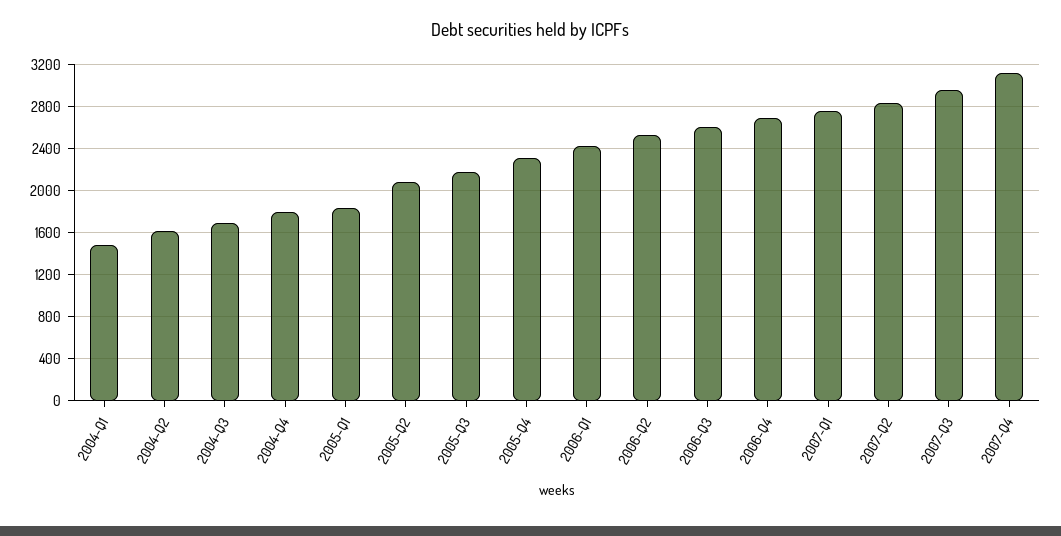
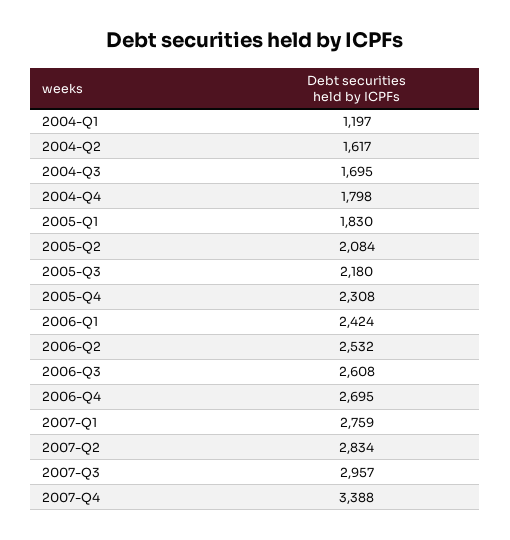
  {
-   "2004-Q1": 1500,
+   "2004-Q1": 1197,
    "2004-Q2": 1617,
    "2004-Q3": 1695,
    "2004-Q4": 1798,
    "2005-Q1": 1830,
    "2005-Q2": 2084,
    "2005-Q3": 2180,
    "2005-Q4": 2308,
    "2006-Q1": 2424,
    "2006-Q2": 2532,
    "2006-Q3": 2608,
    "2006-Q4": 2695,
    "2007-Q1": 2759,
    "2007-Q2": 2834,
    "2007-Q3": 2957,
-   "2007-Q4": 3100
+   "2007-Q4": 3388
  }

